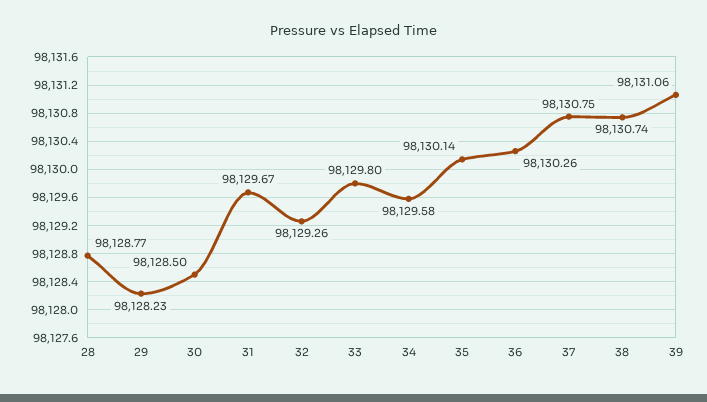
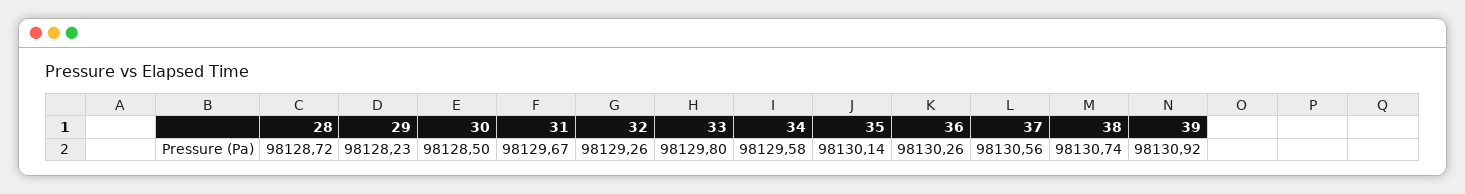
  {
-   "28": 98128.77,
+   "28": 98128.72,
    "29": 98128.23,
    "30": 98128.5,
    "31": 98129.67,
    "32": 98129.26,
    "33": 98129.8,
    "34": 98129.58,
    "35": 98130.14,
    "36": 98130.26,
-   "37": 98130.75,
+   "37": 98130.56,
    "38": 98130.74,
-   "39": 98131.06
+   "39": 98130.92
  }

